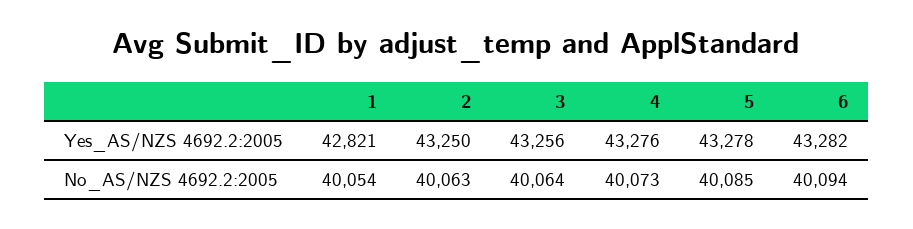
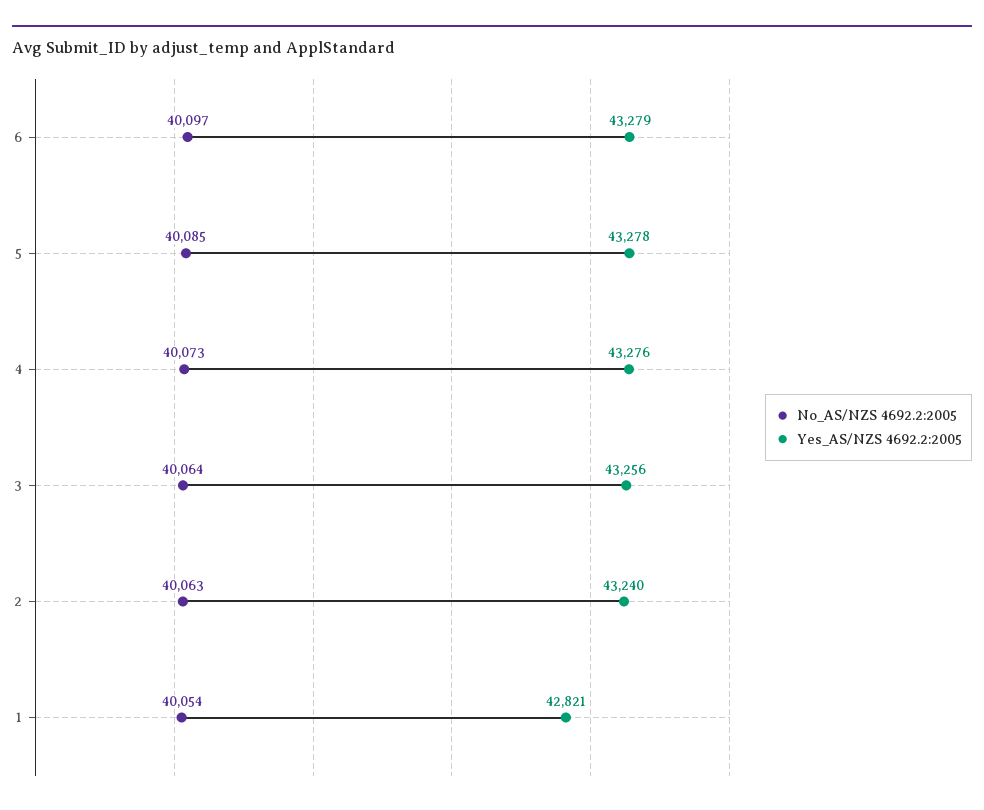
  {
    "Yes_AS/NZS 4692.2:2005": {
      "1": 42821,
-     "2": 43250,
+     "2": 43240,
      "3": 43256,
      "4": 43276,
      "5": 43278,
-     "6": 43282
+     "6": 43279
    },
    "No_AS/NZS 4692.2:2005": {
      "1": 40054,
      "2": 40063,
      "3": 40064,
      "4": 40073,
      "5": 40085,
-     "6": 40094
+     "6": 40097
    }
  }

